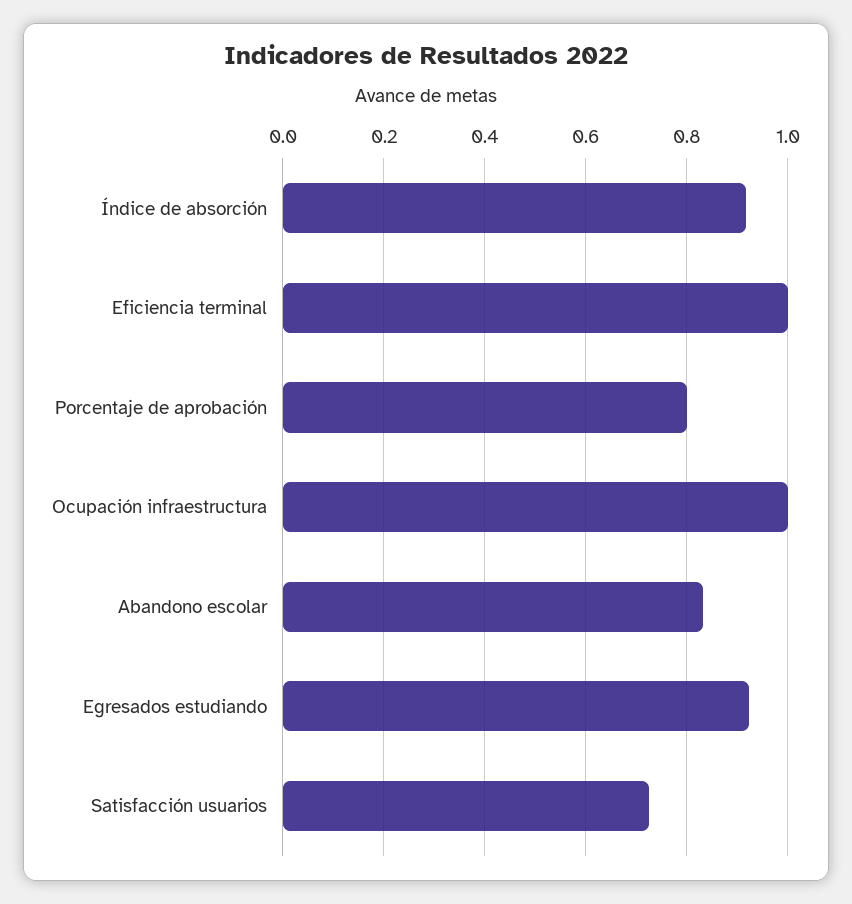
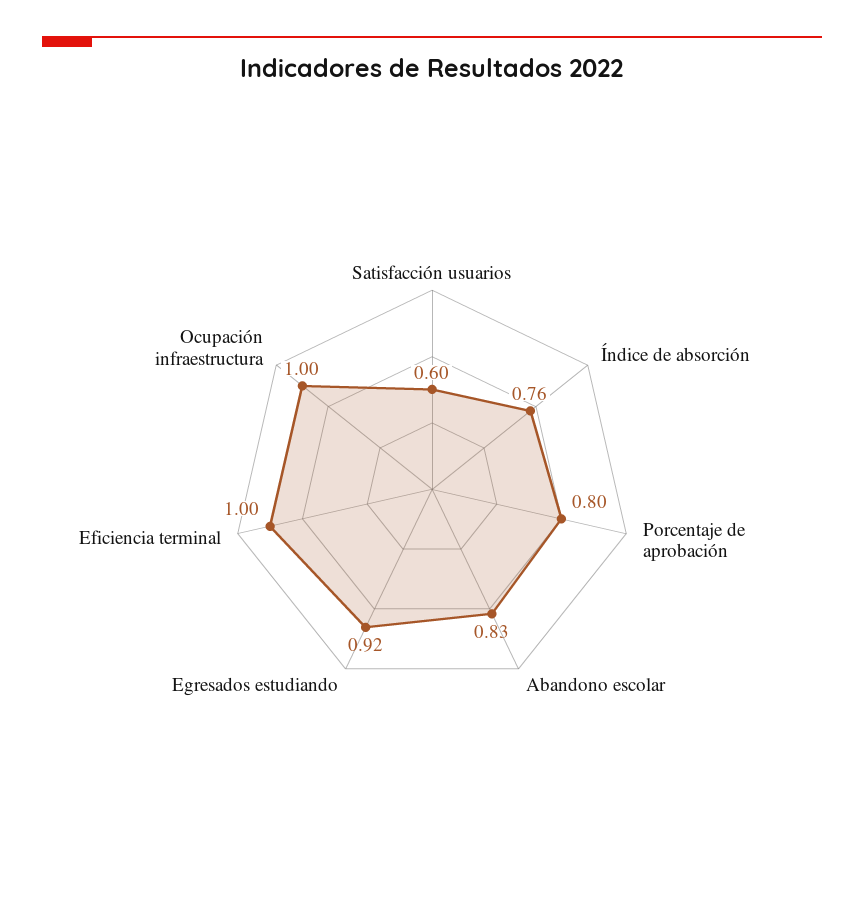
  {
-   "Índice de absorción": 0.92,
+   "Índice de absorción": 0.76,
    "Eficiencia terminal": 1,
    "Porcentaje de aprobación": 0.8,
    "Ocupación infraestructura": 1,
    "Abandono escolar": 0.83,
    "Egresados estudiando": 0.92,
-   "Satisfacción usuarios": 0.72
+   "Satisfacción usuarios": 0.6
  }

